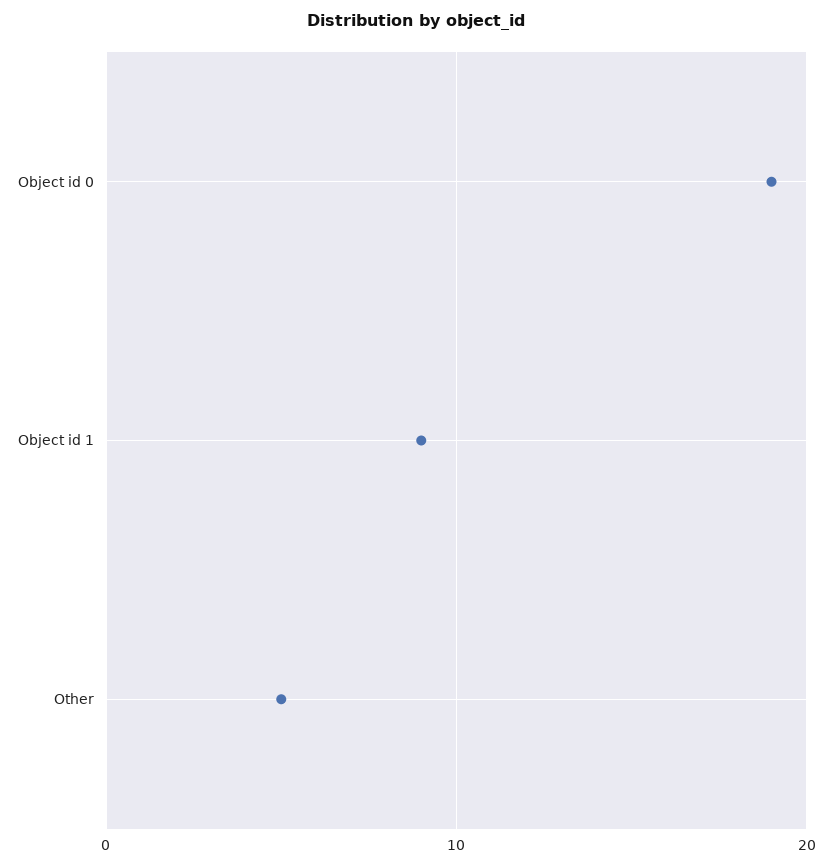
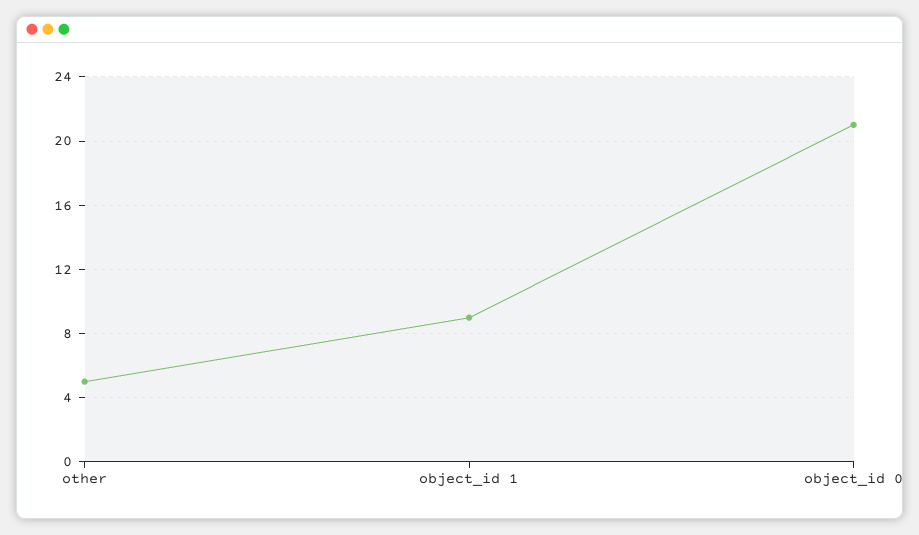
  {
-   "Object id 0": 19,
+   "Object id 0": 21,
    "Object id 1": 9,
    "Other": 5
  }

